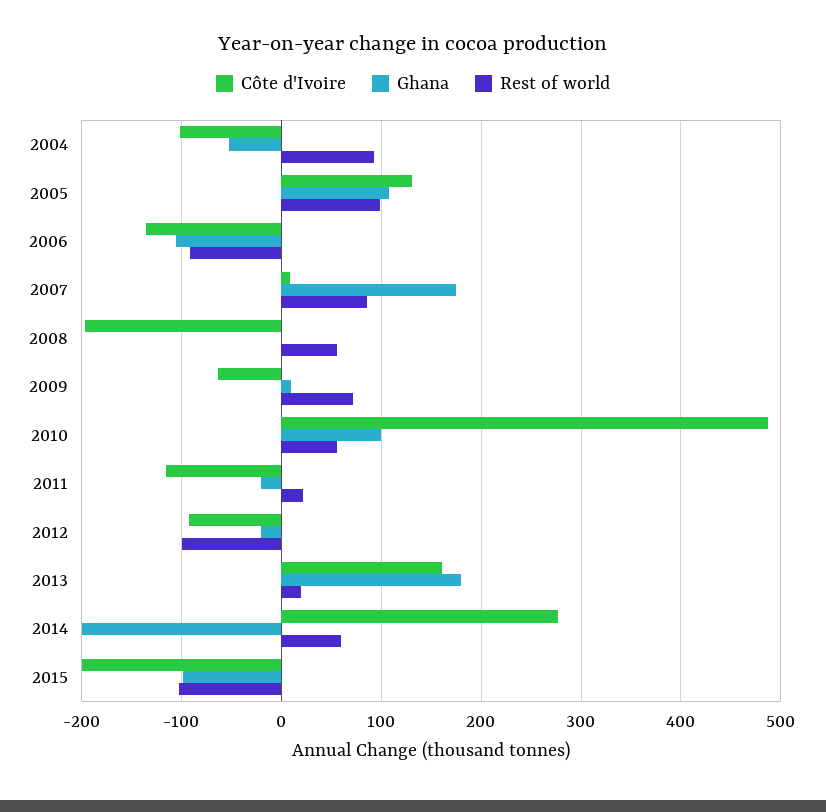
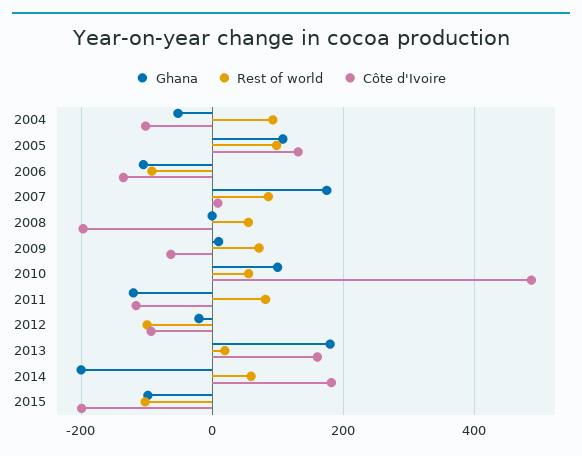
  {
    "Côte d'Ivoire": {
      "2004": -100,
      "2005": 130,
      "2006": -140,
      "2007": 10,
      "2008": -200,
      "2009": -60,
      "2010": 490,
      "2011": -120,
      "2012": -90,
      "2013": 160,
-     "2014": 280,
+     "2014": 180,
      "2015": -200
    },
    "Ghana": {
      "2004": -50,
      "2005": 110,
      "2006": -110,
      "2007": 180,
      "2008": 0,
      "2009": 10,
      "2010": 100,
-     "2011": -20,
+     "2011": -120,
      "2012": -20,
      "2013": 180,
      "2014": -200,
      "2015": -100
    },
    "Rest of world": {
      "2004": 90,
      "2005": 100,
      "2006": -90,
      "2007": 90,
      "2008": 60,
      "2009": 70,
      "2010": 60,
-     "2011": 20,
+     "2011": 80,
      "2012": -100,
      "2013": 20,
      "2014": 60,
      "2015": -100
    }
  }

